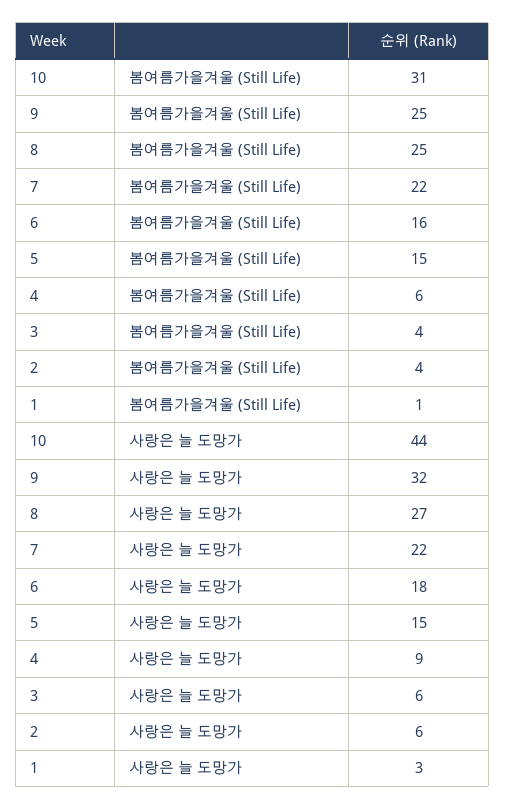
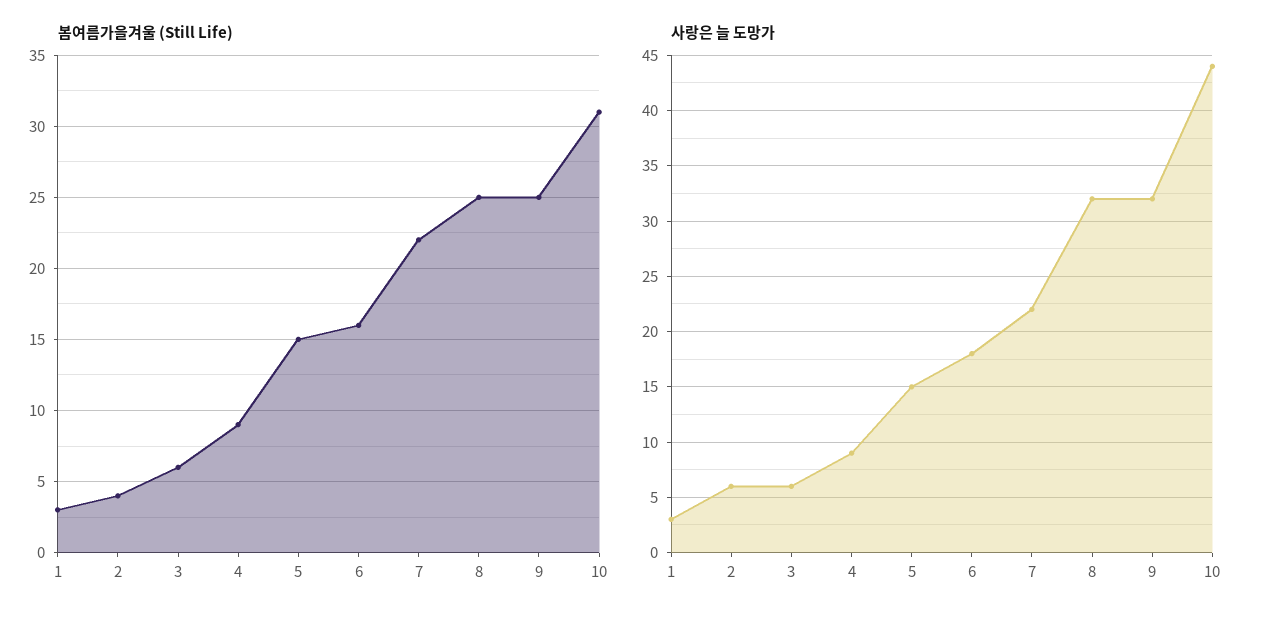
  {
    "봄여름가을겨울 (Still Life)": {
      "10": 31,
      "9": 25,
      "8": 25,
      "7": 22,
      "6": 16,
      "5": 15,
-     "4": 6,
+     "4": 9,
-     "3": 4,
+     "3": 6,
      "2": 4,
-     "1": 1
+     "1": 3
    },
    "사랑은 늘 도망가": {
      "10": 44,
      "9": 32,
-     "8": 27,
+     "8": 32,
      "7": 22,
      "6": 18,
      "5": 15,
      "4": 9,
      "3": 6,
      "2": 6,
      "1": 3
    }
  }

